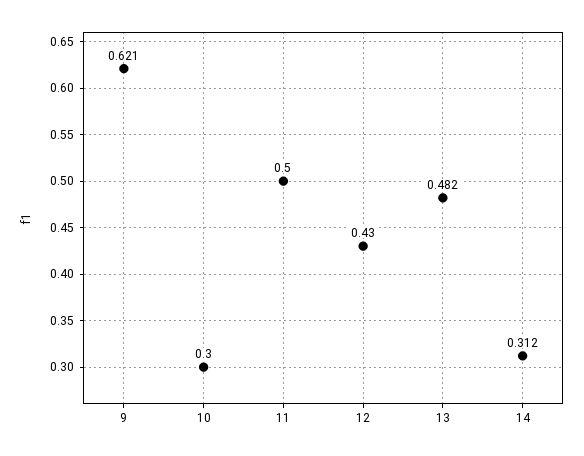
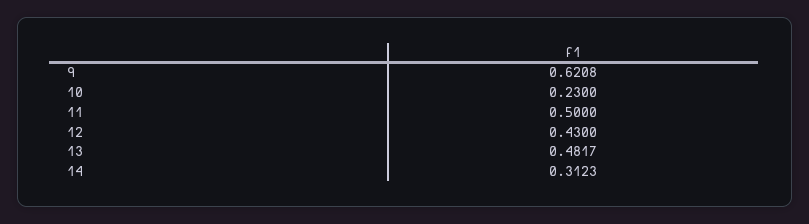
  {
    "9": 0.6208,
-   "10": 0.3,
+   "10": 0.23,
    "11": 0.5,
    "12": 0.43,
    "13": 0.4817,
    "14": 0.3123
  }

